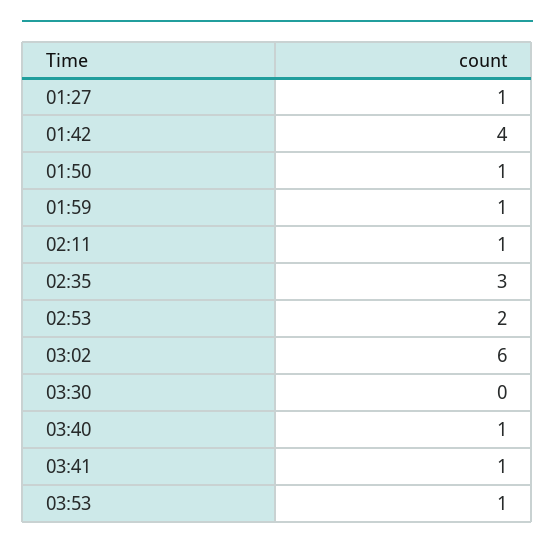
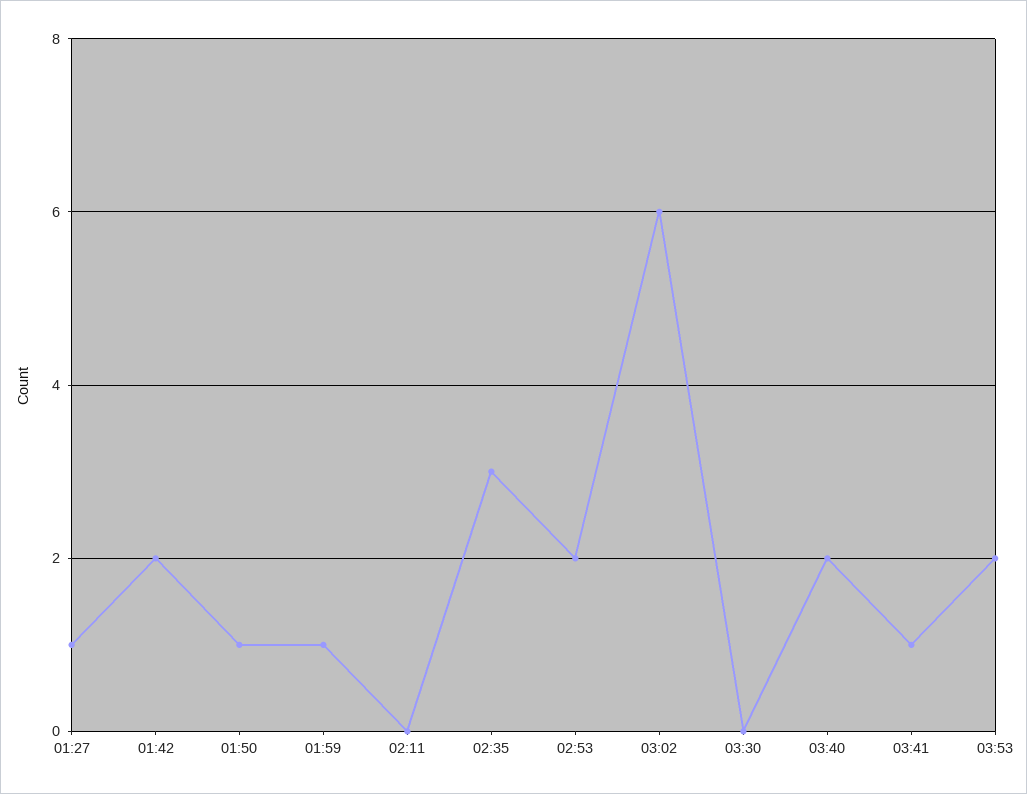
  {
    "01:27": 1,
-   "01:42": 4,
+   "01:42": 2,
    "01:50": 1,
    "01:59": 1,
-   "02:11": 1,
+   "02:11": 0,
    "02:35": 3,
    "02:53": 2,
    "03:02": 6,
    "03:30": 0,
-   "03:40": 1,
+   "03:40": 2,
    "03:41": 1,
-   "03:53": 1
+   "03:53": 2
  }

